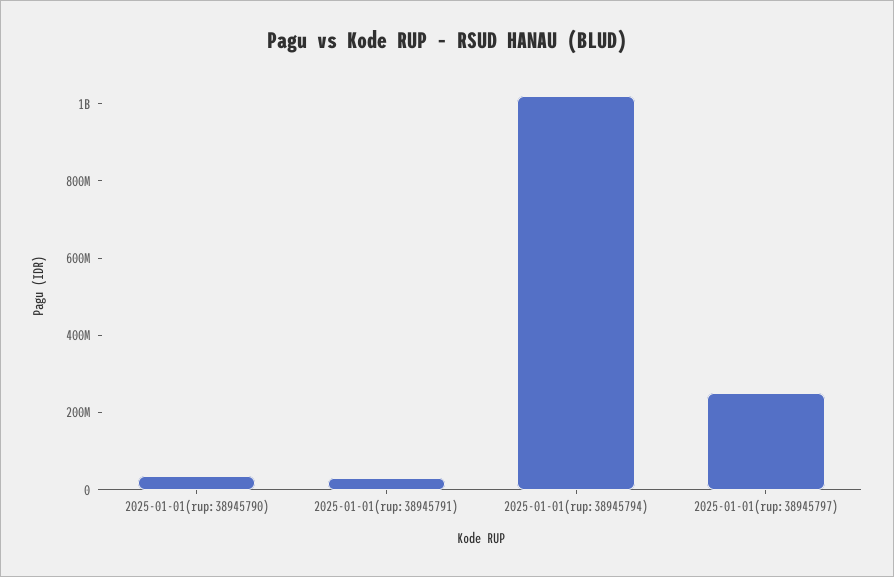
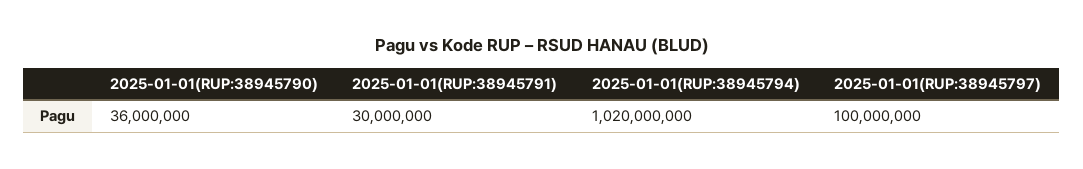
  {
    "2025-01-01(rup:38945790)": 36000000,
    "2025-01-01(rup:38945791)": 30000000,
    "2025-01-01(rup:38945794)": 1020000000,
-   "2025-01-01(rup:38945797)": 250000000
+   "2025-01-01(rup:38945797)": 100000000
  }

